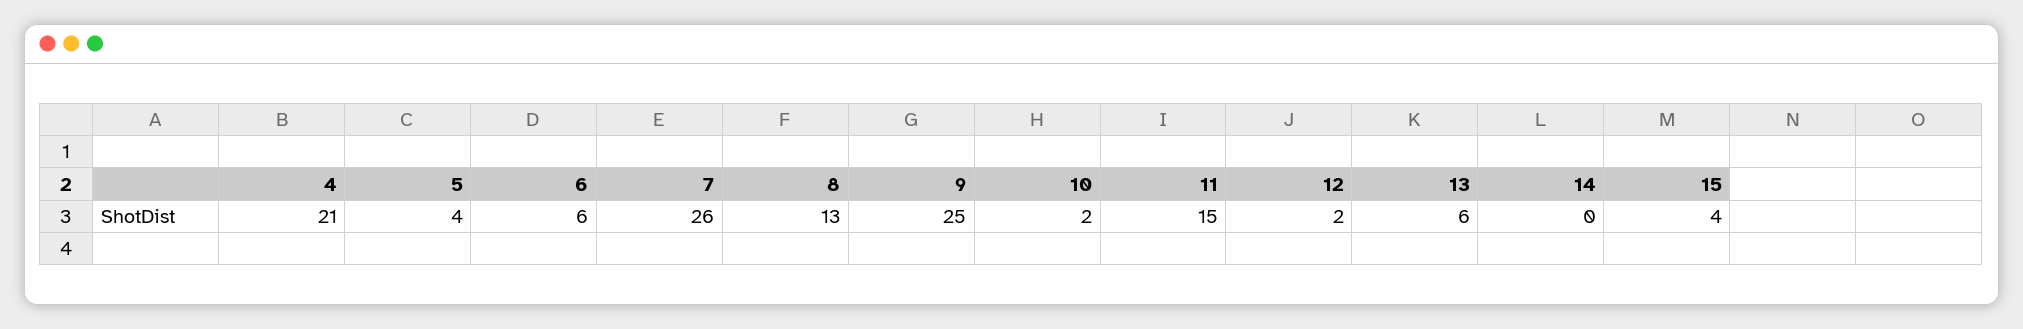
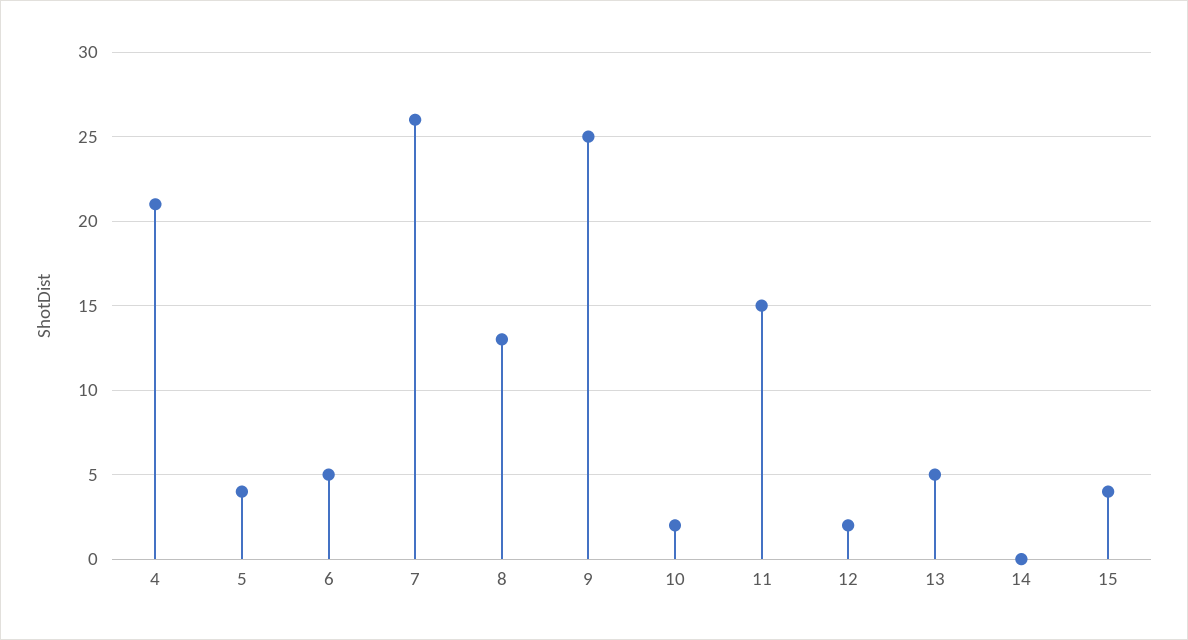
  {
    "4": 21,
    "5": 4,
-   "6": 6,
+   "6": 5,
    "7": 26,
    "8": 13,
    "9": 25,
    "10": 2,
    "11": 15,
    "12": 2,
-   "13": 6,
+   "13": 5,
    "14": 0,
    "15": 4
  }

